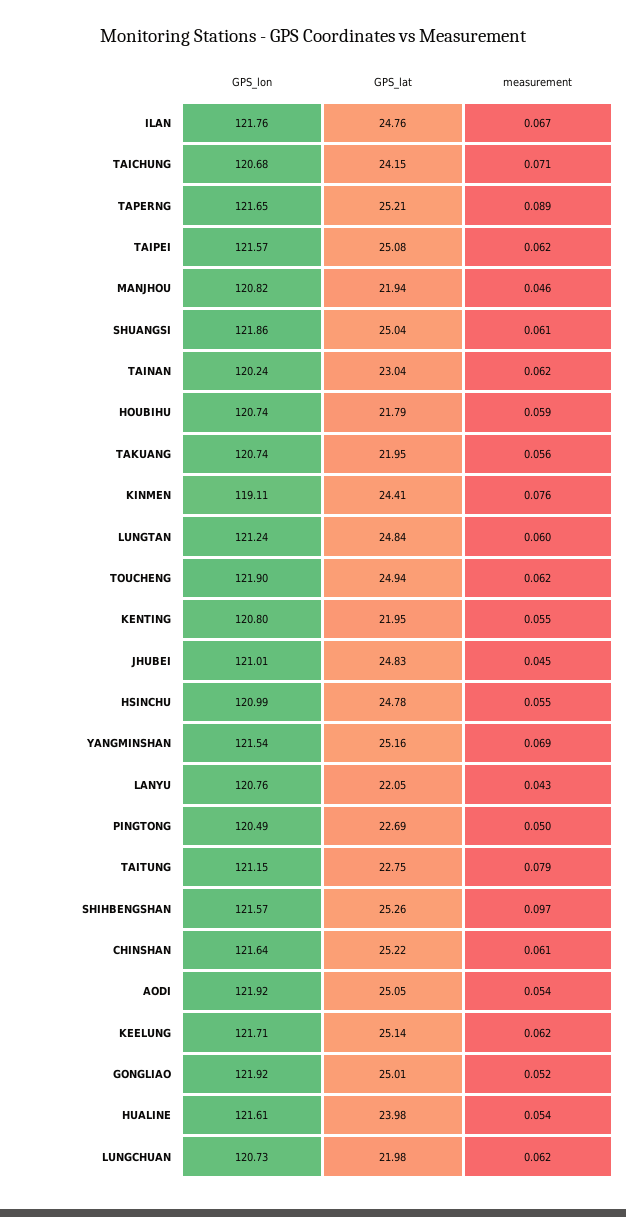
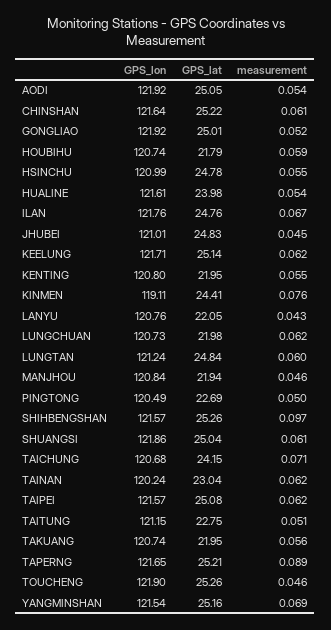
  {
    "GPS_lon": {
      "ILAN": 121.76,
      "TAICHUNG": 120.68,
      "TAPERNG": 121.65,
      "TAIPEI": 121.57,
-     "MANJHOU": 120.82,
+     "MANJHOU": 120.84,
      "SHUANGSI": 121.86,
      "TAINAN": 120.24,
      "HOUBIHU": 120.74,
      "TAKUANG": 120.74,
      "KINMEN": 119.11,
      "LUNGTAN": 121.24,
      "TOUCHENG": 121.9,
      "KENTING": 120.8,
      "JHUBEI": 121.01,
      "HSINCHU": 120.99,
      "YANGMINSHAN": 121.54,
      "LANYU": 120.76,
      "PINGTONG": 120.49,
      "TAITUNG": 121.15,
      "SHIHBENGSHAN": 121.57,
      "CHINSHAN": 121.64,
      "AODI": 121.92,
      "KEELUNG": 121.71,
      "GONGLIAO": 121.92,
      "HUALINE": 121.61,
      "LUNGCHUAN": 120.73
    },
    "GPS_lat": {
      "ILAN": 24.76,
      "TAICHUNG": 24.15,
      "TAPERNG": 25.21,
      "TAIPEI": 25.08,
      "MANJHOU": 21.94,
      "SHUANGSI": 25.04,
      "TAINAN": 23.04,
      "HOUBIHU": 21.79,
      "TAKUANG": 21.95,
      "KINMEN": 24.41,
      "LUNGTAN": 24.84,
-     "TOUCHENG": 24.94,
+     "TOUCHENG": 25.26,
      "KENTING": 21.95,
      "JHUBEI": 24.83,
      "HSINCHU": 24.78,
      "YANGMINSHAN": 25.16,
      "LANYU": 22.05,
      "PINGTONG": 22.69,
      "TAITUNG": 22.75,
      "SHIHBENGSHAN": 25.26,
      "CHINSHAN": 25.22,
      "AODI": 25.05,
      "KEELUNG": 25.14,
      "GONGLIAO": 25.01,
      "HUALINE": 23.98,
      "LUNGCHUAN": 21.98
    },
    "measurement": {
      "ILAN": 0.067,
      "TAICHUNG": 0.071,
      "TAPERNG": 0.089,
      "TAIPEI": 0.062,
      "MANJHOU": 0.046,
      "SHUANGSI": 0.061,
      "TAINAN": 0.062,
      "HOUBIHU": 0.059,
      "TAKUANG": 0.056,
      "KINMEN": 0.076,
      "LUNGTAN": 0.06,
-     "TOUCHENG": 0.062,
+     "TOUCHENG": 0.046,
      "KENTING": 0.055,
      "JHUBEI": 0.045,
      "HSINCHU": 0.055,
      "YANGMINSHAN": 0.069,
      "LANYU": 0.043,
      "PINGTONG": 0.05,
-     "TAITUNG": 0.079,
+     "TAITUNG": 0.051,
      "SHIHBENGSHAN": 0.097,
      "CHINSHAN": 0.061,
      "AODI": 0.054,
      "KEELUNG": 0.062,
      "GONGLIAO": 0.052,
      "HUALINE": 0.054,
      "LUNGCHUAN": 0.062
    }
  }

